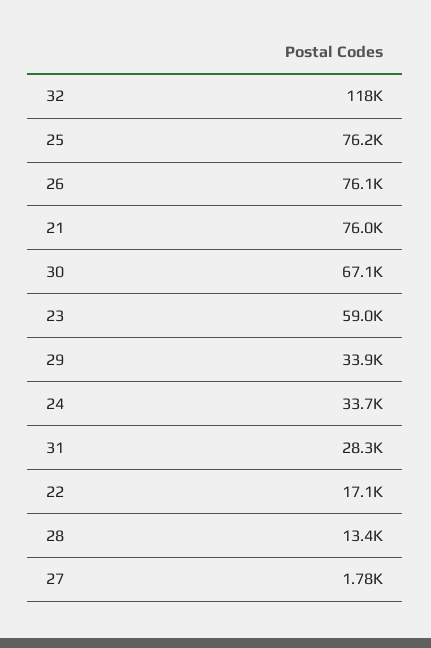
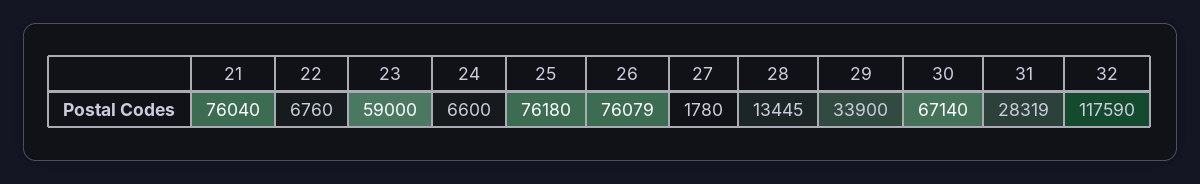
  {
    "32": 117590,
    "25": 76180,
    "26": 76079,
    "21": 76040,
    "30": 67140,
    "23": 59000,
    "29": 33900,
-   "24": 33700,
+   "24": 6600,
    "31": 28319,
-   "22": 17100,
+   "22": 6760,
    "28": 13445,
    "27": 1780
  }

